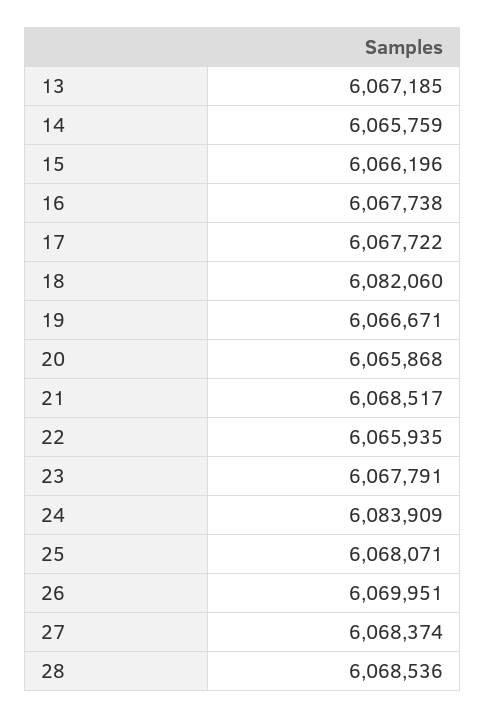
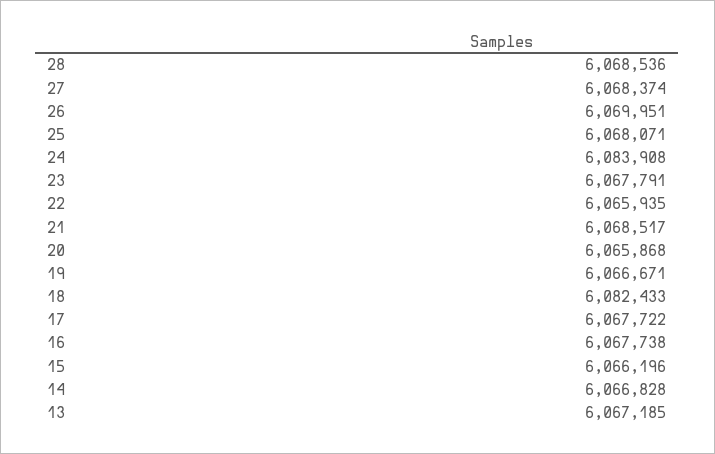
  {
    "13": 6067185,
-   "14": 6065759,
+   "14": 6066828,
    "15": 6066196,
    "16": 6067738,
    "17": 6067722,
-   "18": 6082060,
+   "18": 6082433,
    "19": 6066671,
    "20": 6065868,
    "21": 6068517,
    "22": 6065935,
    "23": 6067791,
-   "24": 6083909,
+   "24": 6083908,
    "25": 6068071,
    "26": 6069951,
    "27": 6068374,
    "28": 6068536
  }

